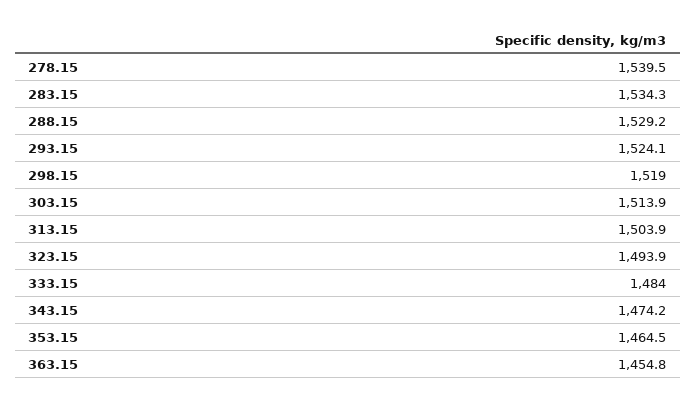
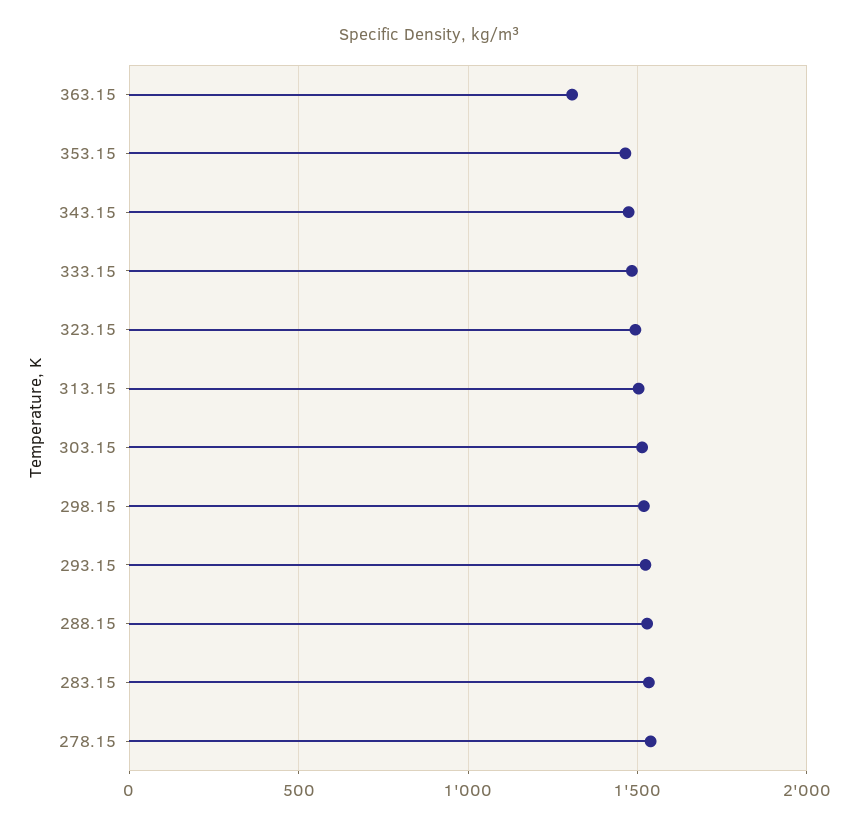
  {
    "278.15": 1539.5,
    "283.15": 1534.3,
    "288.15": 1529.2,
    "293.15": 1524.1,
    "298.15": 1519,
    "303.15": 1513.9,
    "313.15": 1503.9,
    "323.15": 1493.9,
    "333.15": 1484,
    "343.15": 1474.2,
    "353.15": 1464.5,
-   "363.15": 1454.8
+   "363.15": 1300
  }

